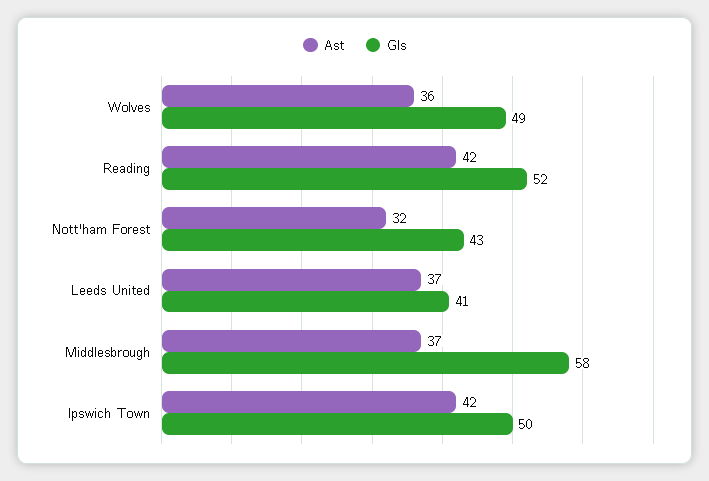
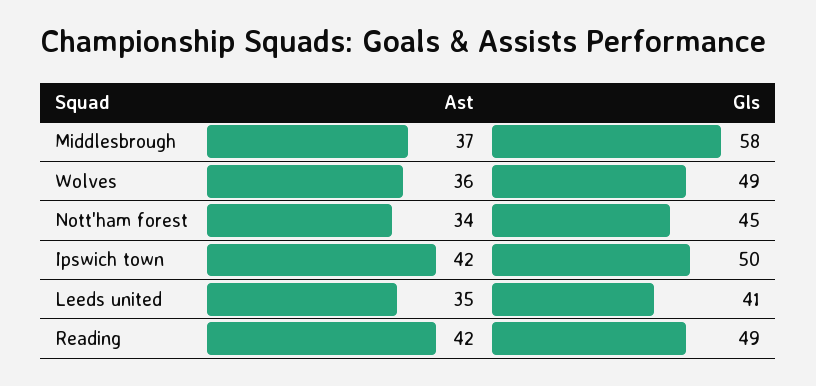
  {
    "Ast": {
      "Wolves": 36,
      "Reading": 42,
-     "Nott'ham Forest": 32,
+     "Nott'ham Forest": 34,
-     "Leeds United": 37,
+     "Leeds United": 35,
      "Middlesbrough": 37,
      "Ipswich Town": 42
    },
    "Gls": {
      "Wolves": 49,
-     "Reading": 52,
+     "Reading": 49,
-     "Nott'ham Forest": 43,
+     "Nott'ham Forest": 45,
      "Leeds United": 41,
      "Middlesbrough": 58,
      "Ipswich Town": 50
    }
  }

